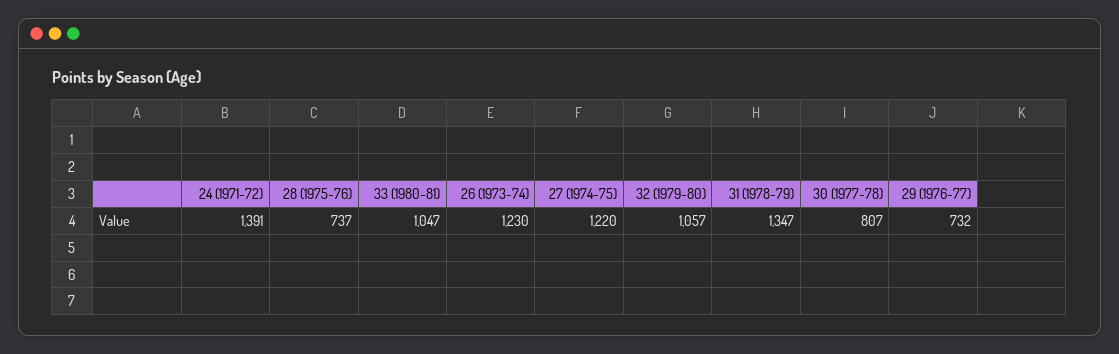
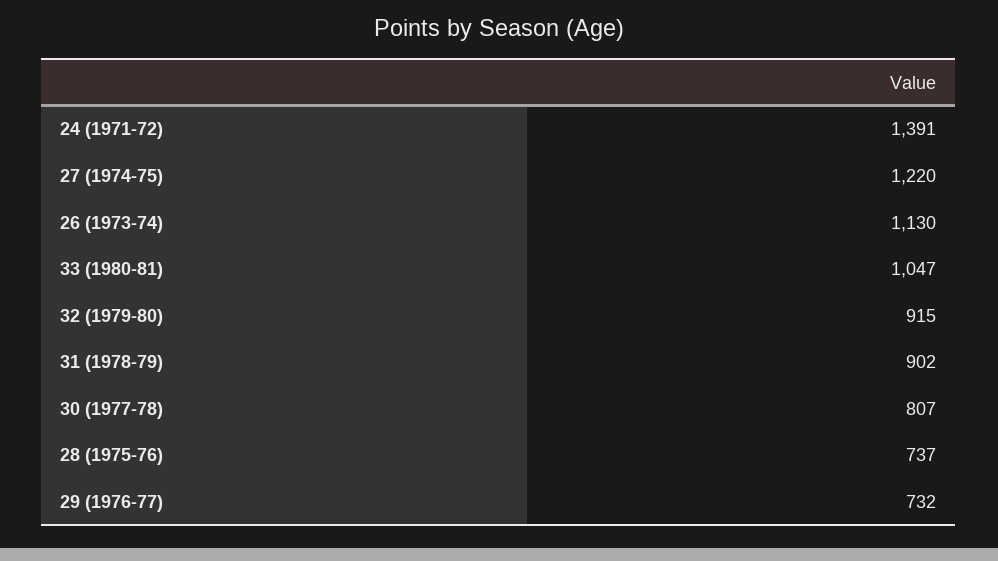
  {
    "24 (1971-72)": 1391,
    "28 (1975-76)": 737,
    "33 (1980-81)": 1047,
-   "26 (1973-74)": 1230,
+   "26 (1973-74)": 1130,
    "27 (1974-75)": 1220,
-   "32 (1979-80)": 1057,
+   "32 (1979-80)": 915,
-   "31 (1978-79)": 1347,
+   "31 (1978-79)": 902,
    "30 (1977-78)": 807,
    "29 (1976-77)": 732
  }

